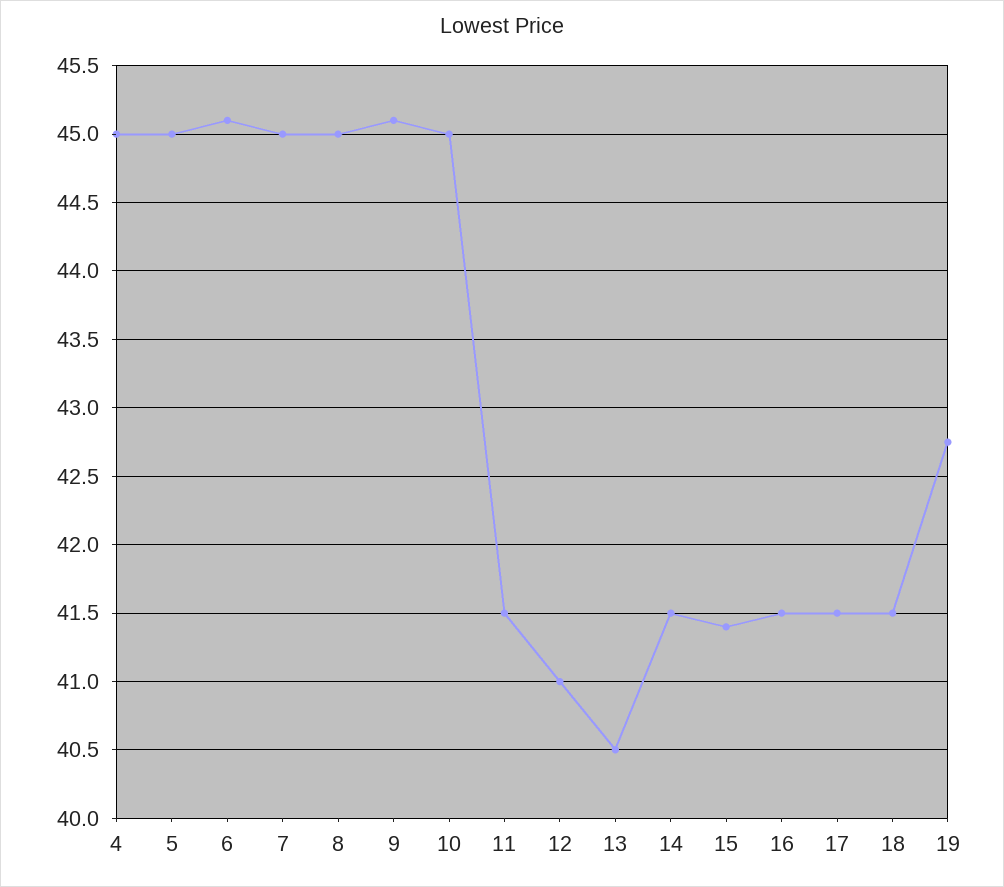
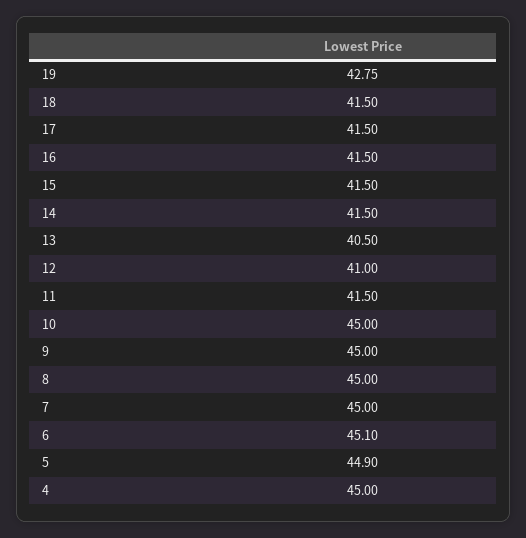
  {
    "4": 45,
-   "5": 45,
+   "5": 44.9,
    "6": 45.1,
    "7": 45,
    "8": 45,
-   "9": 45.1,
+   "9": 45,
    "10": 45,
    "11": 41.5,
    "12": 41,
    "13": 40.5,
    "14": 41.5,
-   "15": 41.4,
+   "15": 41.5,
    "16": 41.5,
    "17": 41.5,
    "18": 41.5,
    "19": 42.75
  }

